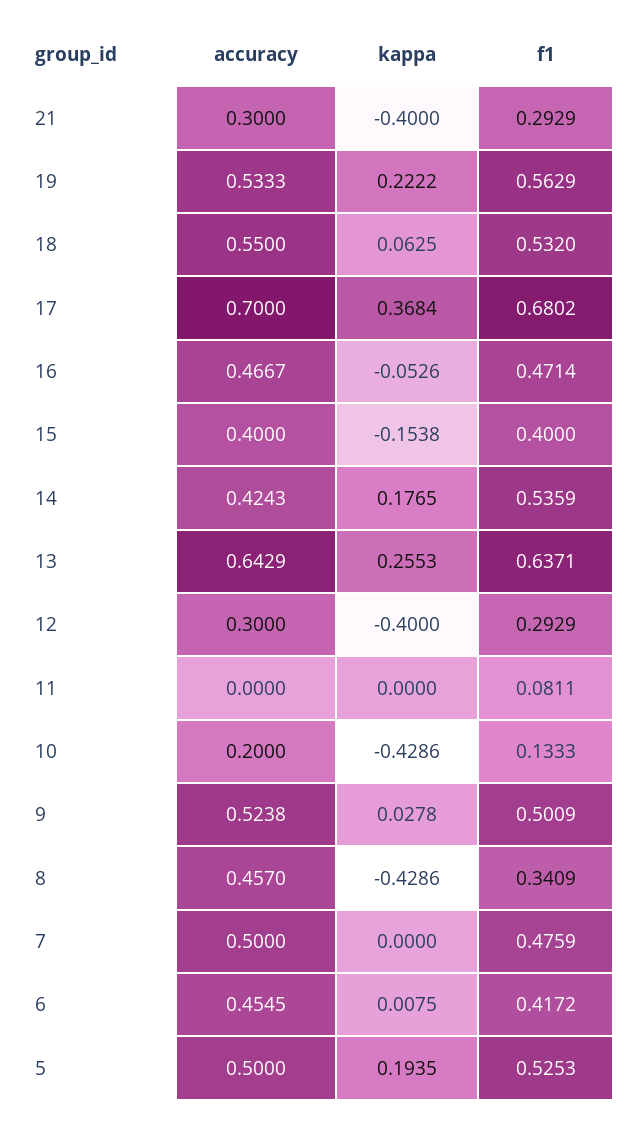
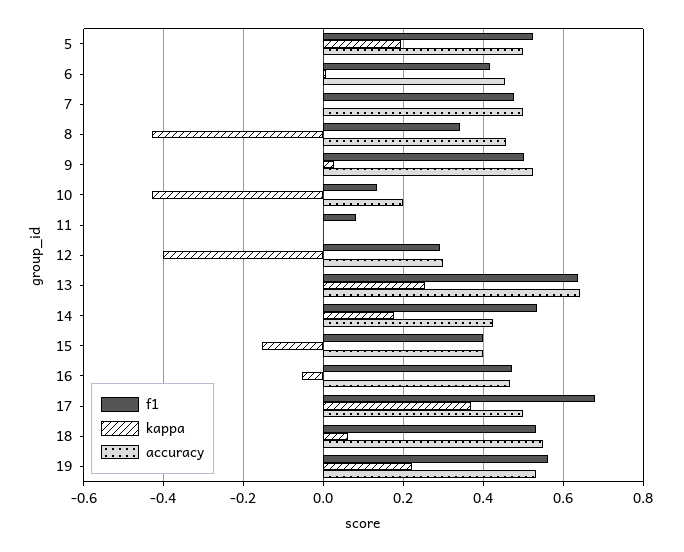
  {
    "accuracy": {
-     "21": 0.3,
      "19": 0.5333,
      "18": 0.55,
-     "17": 0.7,
+     "17": 0.5,
      "16": 0.4667,
      "15": 0.4,
      "14": 0.4243,
      "13": 0.6429,
      "12": 0.3,
      "11": 0,
      "10": 0.2,
      "9": 0.5238,
      "8": 0.457,
      "7": 0.5,
      "6": 0.4545,
      "5": 0.5
    },
    "kappa": {
-     "21": -0.4,
      "19": 0.2222,
      "18": 0.0625,
      "17": 0.3684,
      "16": -0.0526,
      "15": -0.1538,
      "14": 0.1765,
      "13": 0.2553,
      "12": -0.4,
      "11": 0,
      "10": -0.4286,
      "9": 0.0278,
      "8": -0.4286,
      "7": 0,
      "6": 0.0075,
      "5": 0.1935
    },
    "f1": {
-     "21": 0.2929,
      "19": 0.5629,
      "18": 0.532,
      "17": 0.6802,
      "16": 0.4714,
      "15": 0.4,
      "14": 0.5359,
      "13": 0.6371,
      "12": 0.2929,
      "11": 0.0811,
      "10": 0.1333,
      "9": 0.5009,
      "8": 0.3409,
      "7": 0.4759,
      "6": 0.4172,
      "5": 0.5253
    }
  }

